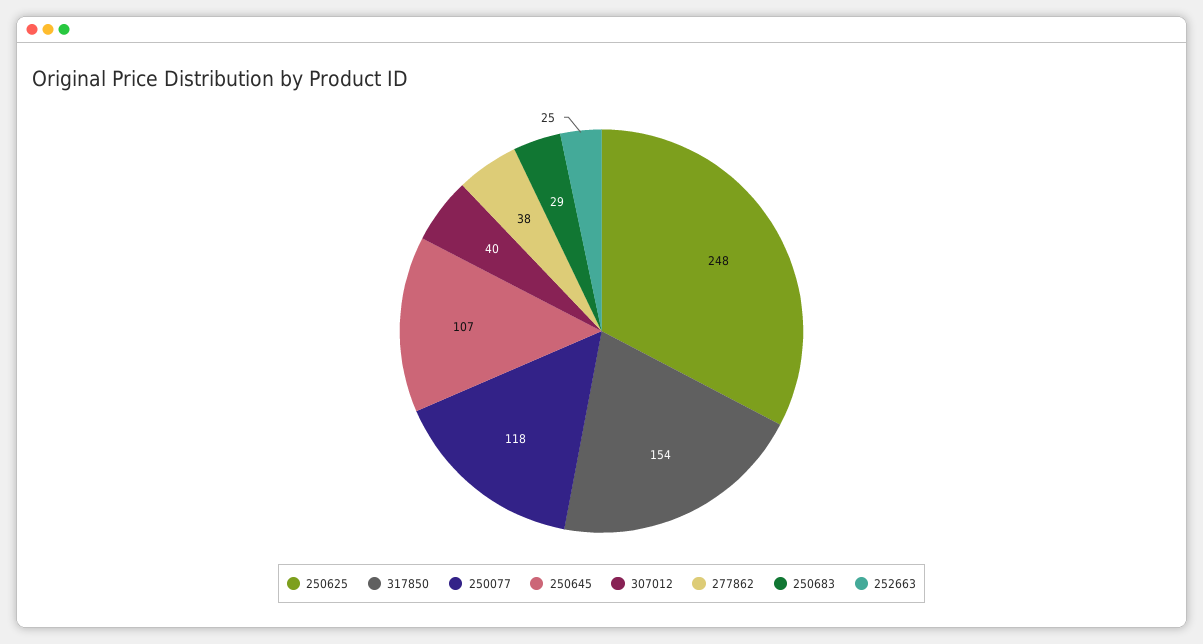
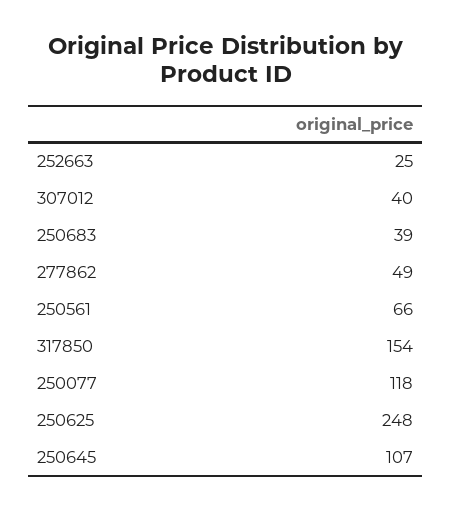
  {
    "250625": 248,
    "317850": 154,
    "250077": 118,
    "250645": 107,
    "307012": 40,
-   "277862": 38,
+   "277862": 49,
-   "250683": 29,
+   "250683": 39,
-   "252663": 25
+   "252663": 25,
+   "250561": 66
  }

